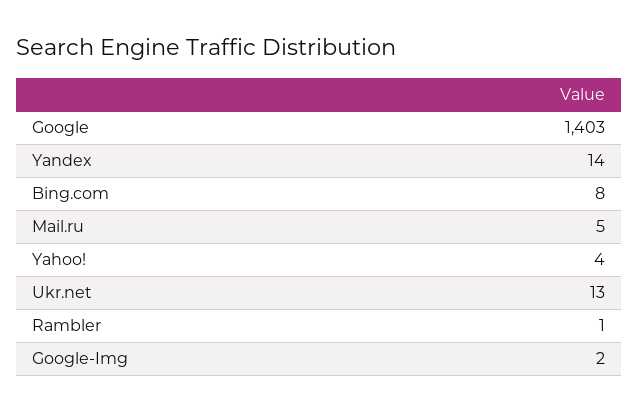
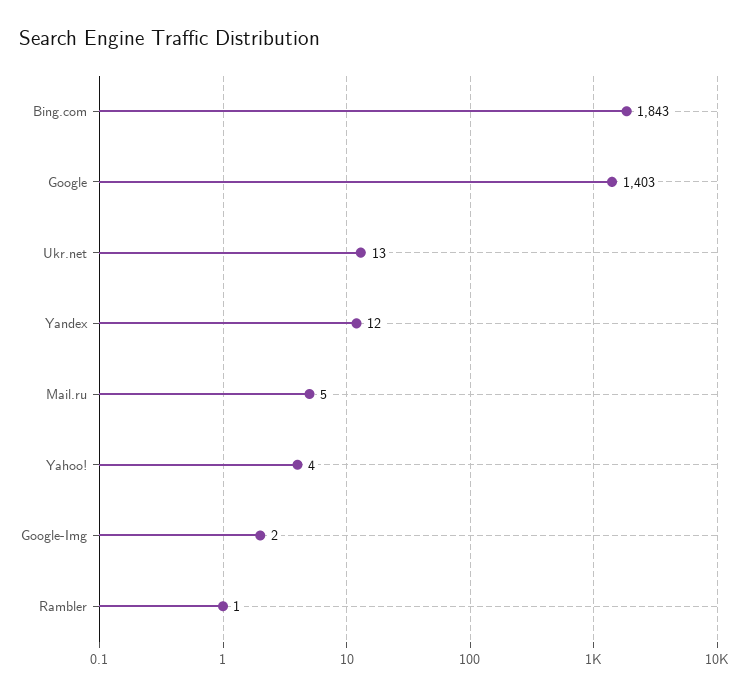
  {
    "Google": 1403,
-   "Yandex": 14,
+   "Yandex": 12,
-   "Bing.com": 8,
+   "Bing.com": 1843,
    "Mail.ru": 5,
    "Yahoo!": 4,
    "Ukr.net": 13,
    "Rambler": 1,
    "Google-Img": 2
  }

